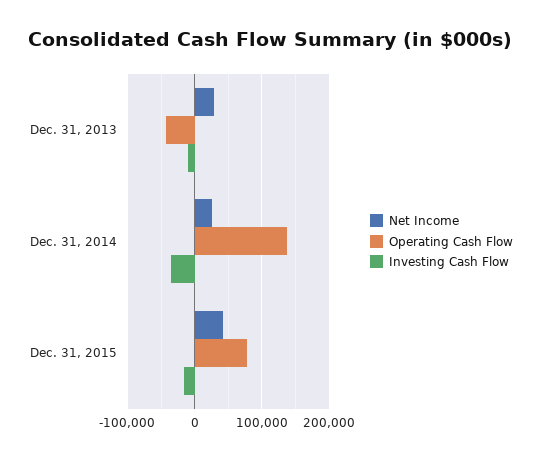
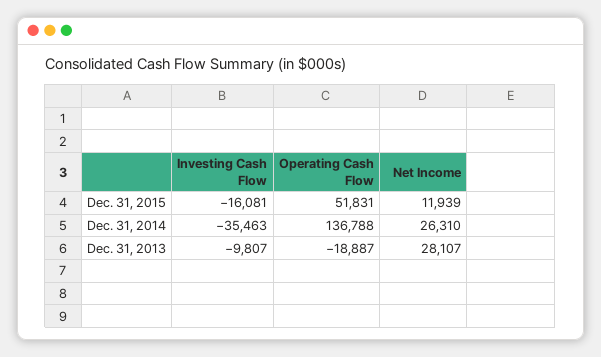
  {
    "Net Income": {
      "Dec. 31, 2013": 28107,
      "Dec. 31, 2014": 26310,
-     "Dec. 31, 2015": 40000
+     "Dec. 31, 2015": 11939
    },
    "Operating Cash Flow": {
-     "Dec. 31, 2013": -40000,
+     "Dec. 31, 2013": -18887,
      "Dec. 31, 2014": 136788,
-     "Dec. 31, 2015": 80000
+     "Dec. 31, 2015": 51831
    },
    "Investing Cash Flow": {
      "Dec. 31, 2013": -9807,
      "Dec. 31, 2014": -35463,
      "Dec. 31, 2015": -16081
    }
  }

